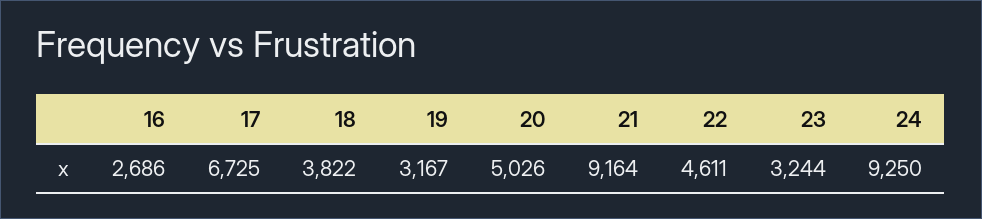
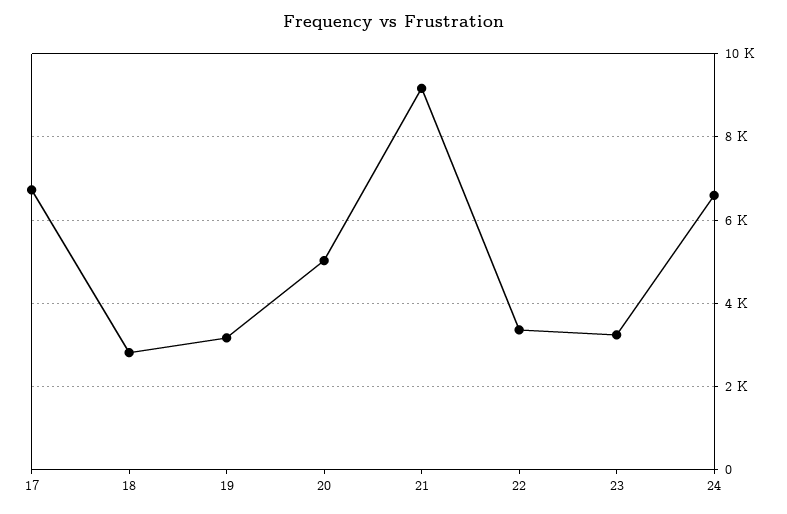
  {
-   "16": 2686,
    "17": 6725,
-   "18": 3822,
+   "18": 2800,
    "19": 3167,
    "20": 5026,
    "21": 9164,
-   "22": 4611,
+   "22": 3400,
    "23": 3244,
-   "24": 9250
+   "24": 6600
  }

